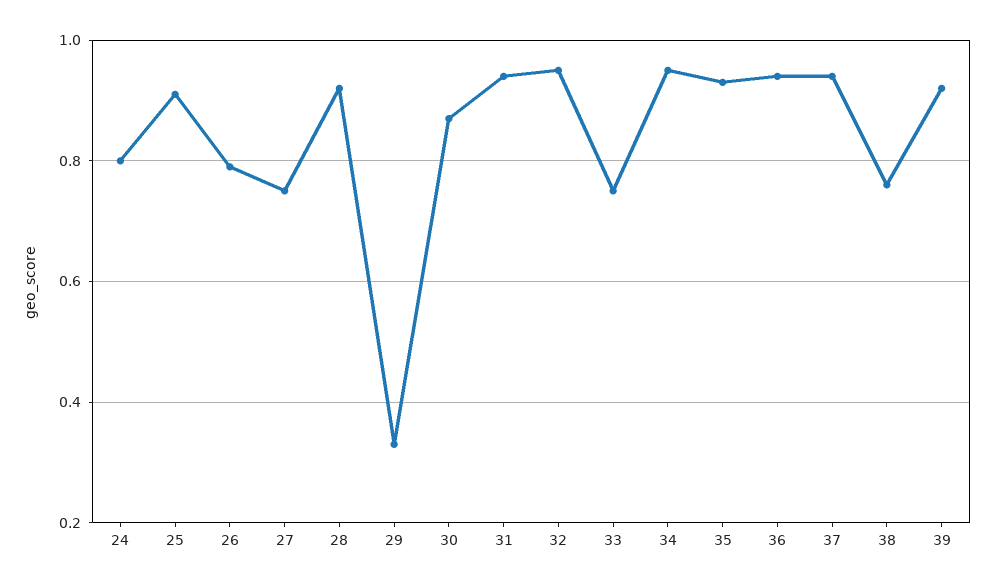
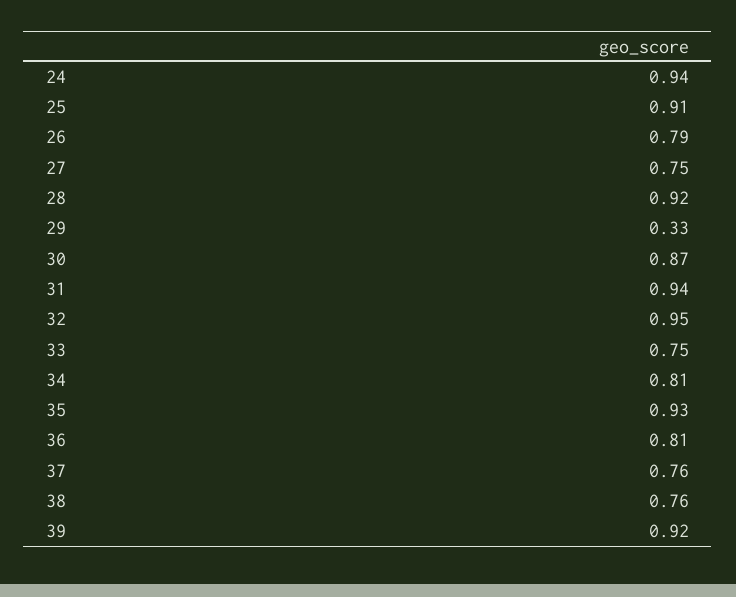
  {
-   "24": 0.8,
+   "24": 0.94,
    "25": 0.91,
    "26": 0.79,
    "27": 0.75,
    "28": 0.92,
    "29": 0.33,
    "30": 0.87,
    "31": 0.94,
    "32": 0.95,
    "33": 0.75,
-   "34": 0.95,
+   "34": 0.81,
    "35": 0.93,
-   "36": 0.95,
+   "36": 0.81,
-   "37": 0.95,
+   "37": 0.76,
    "38": 0.76,
    "39": 0.92
  }

